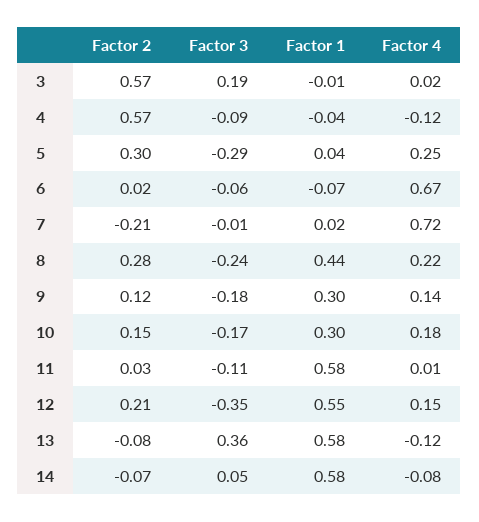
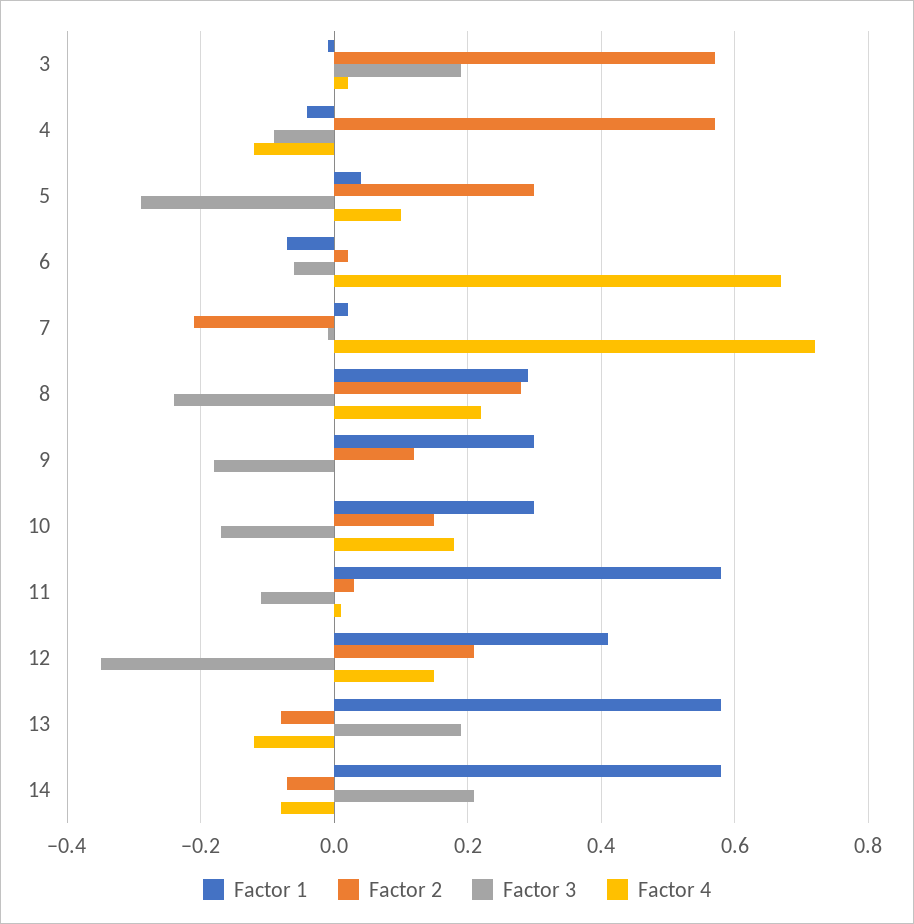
  {
    "Factor 2": {
      "3": 0.57,
      "4": 0.57,
      "5": 0.3,
      "6": 0.02,
      "7": -0.21,
      "8": 0.28,
      "9": 0.12,
      "10": 0.15,
      "11": 0.03,
      "12": 0.21,
      "13": -0.08,
      "14": -0.07
    },
    "Factor 3": {
      "3": 0.19,
      "4": -0.09,
      "5": -0.29,
      "6": -0.06,
      "7": -0.01,
      "8": -0.24,
      "9": -0.18,
      "10": -0.17,
      "11": -0.11,
      "12": -0.35,
-     "13": 0.36,
+     "13": 0.2,
-     "14": 0.05
+     "14": 0.2
    },
    "Factor 1": {
      "3": -0.01,
      "4": -0.04,
      "5": 0.04,
      "6": -0.07,
      "7": 0.02,
-     "8": 0.44,
+     "8": 0.3,
      "9": 0.3,
      "10": 0.3,
      "11": 0.58,
-     "12": 0.55,
+     "12": 0.4,
      "13": 0.58,
      "14": 0.58
    },
    "Factor 4": {
      "3": 0.02,
      "4": -0.12,
-     "5": 0.25,
+     "5": 0.1,
      "6": 0.67,
      "7": 0.72,
      "8": 0.22,
-     "9": 0.14,
+     "9": 0,
      "10": 0.18,
      "11": 0.01,
      "12": 0.15,
      "13": -0.12,
      "14": -0.08
    }
  }

